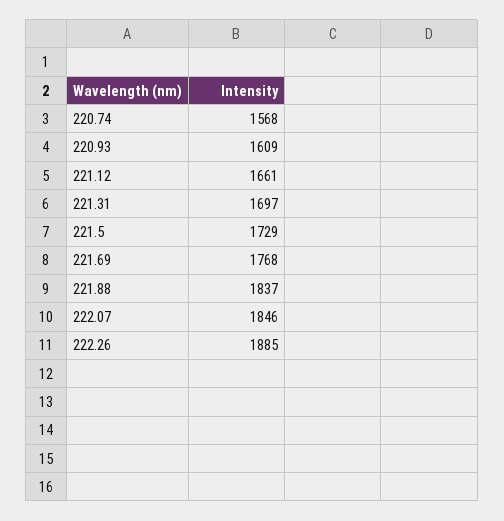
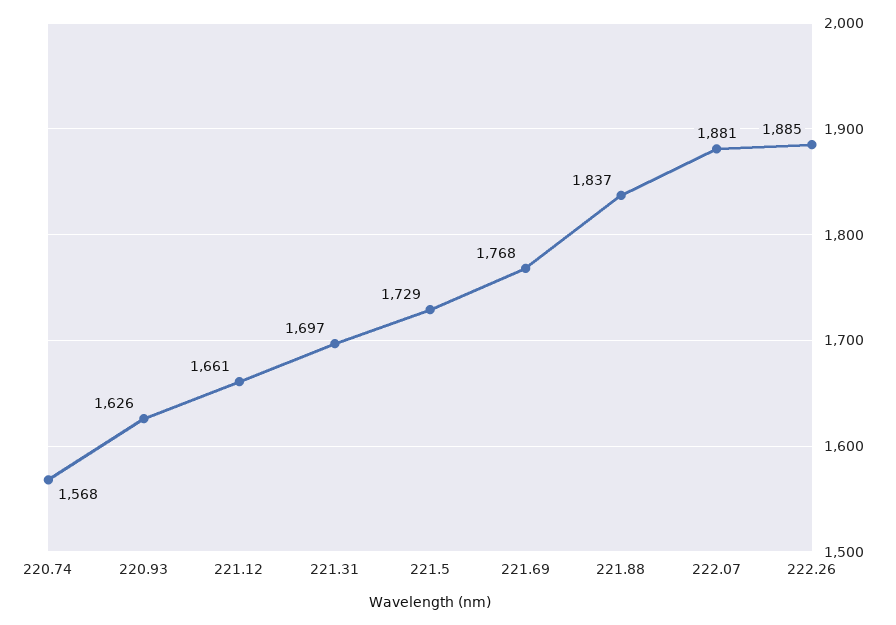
  {
    "220.74": 1568,
-   "220.93": 1609,
+   "220.93": 1626,
    "221.12": 1661,
    "221.31": 1697,
    "221.5": 1729,
    "221.69": 1768,
    "221.88": 1837,
-   "222.07": 1846,
+   "222.07": 1881,
    "222.26": 1885
  }

